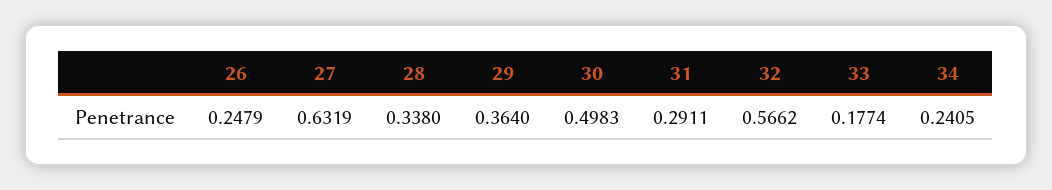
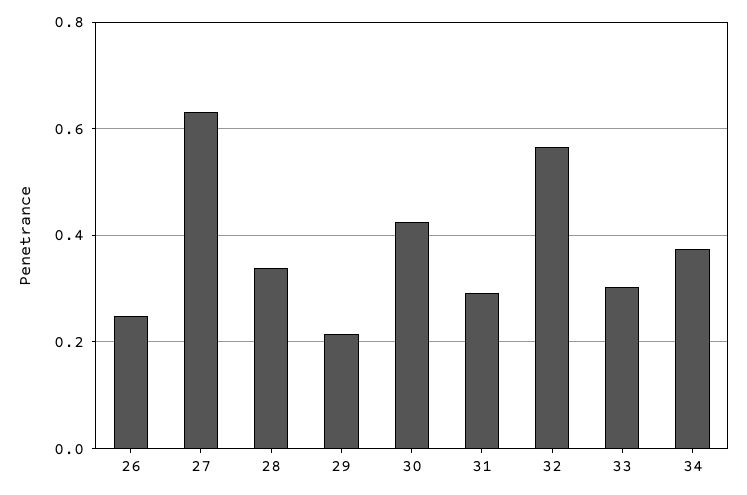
  {
    "26": 0.2479,
    "27": 0.6319,
    "28": 0.338,
-   "29": 0.364,
+   "29": 0.22,
-   "30": 0.4983,
+   "30": 0.42,
    "31": 0.2911,
    "32": 0.5662,
-   "33": 0.1774,
+   "33": 0.3,
-   "34": 0.2405
+   "34": 0.38
  }

